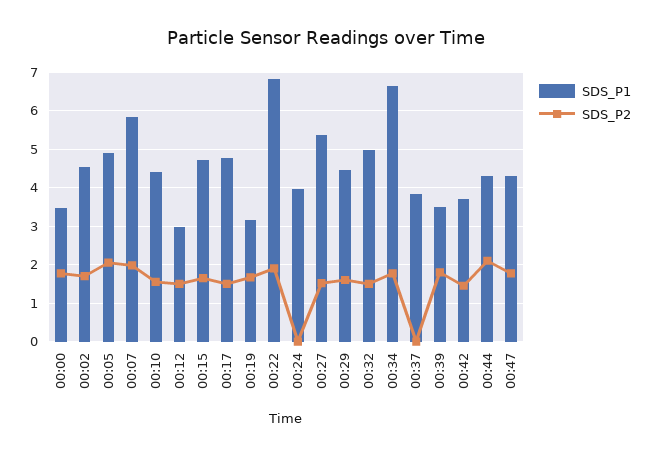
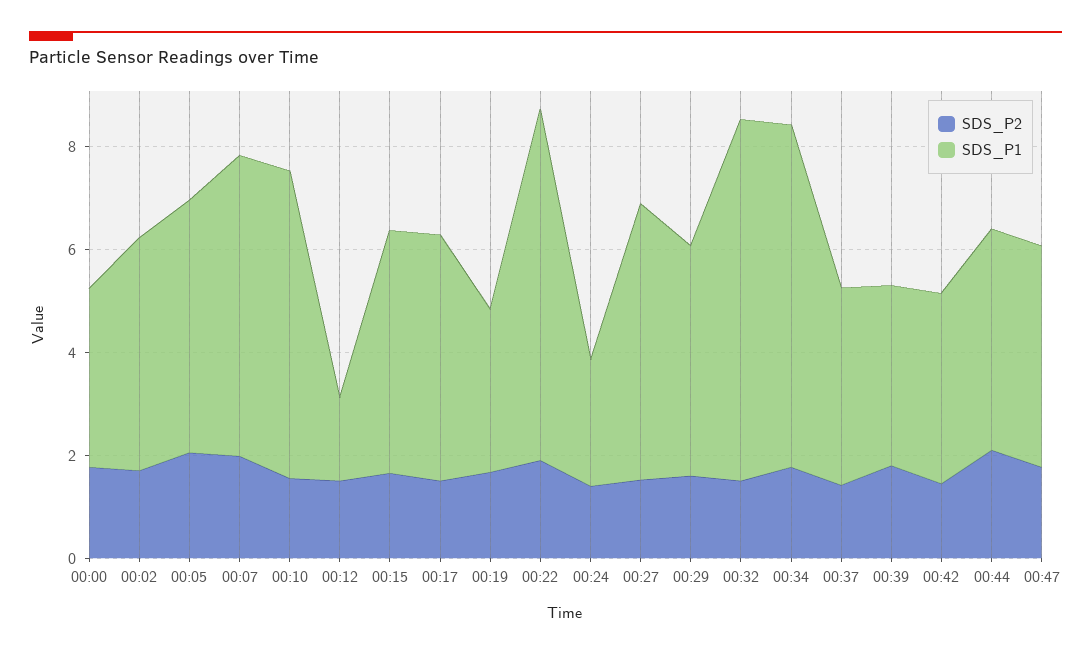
  {
    "SDS_P1": {
      "00:00": 3.4,
      "00:02": 4.6,
      "00:05": 5,
      "00:07": 5.8,
-     "00:10": 4.4,
+     "00:10": 6,
-     "00:12": 3,
+     "00:12": 1.5,
      "00:15": 4.8,
      "00:17": 4.8,
      "00:19": 3.2,
      "00:22": 6.8,
-     "00:24": 4,
+     "00:24": 2.5,
      "00:27": 5.4,
      "00:29": 4.4,
-     "00:32": 5,
+     "00:32": 7,
      "00:34": 6.6,
      "00:37": 3.8,
      "00:39": 3.6,
      "00:42": 3.8,
      "00:44": 4.4,
      "00:47": 4.4
    },
    "SDS_P2": {
      "00:00": 1.8,
      "00:02": 1.8,
      "00:05": 2,
      "00:07": 2,
      "00:10": 1.6,
      "00:12": 1.6,
      "00:15": 1.6,
      "00:17": 1.6,
      "00:19": 1.6,
      "00:22": 2,
-     "00:24": 0,
+     "00:24": 1.5,
      "00:27": 1.6,
      "00:29": 1.6,
      "00:32": 1.6,
      "00:34": 1.8,
-     "00:37": 0,
+     "00:37": 1.5,
      "00:39": 1.8,
      "00:42": 1.4,
      "00:44": 2.2,
      "00:47": 1.8
    }
  }

